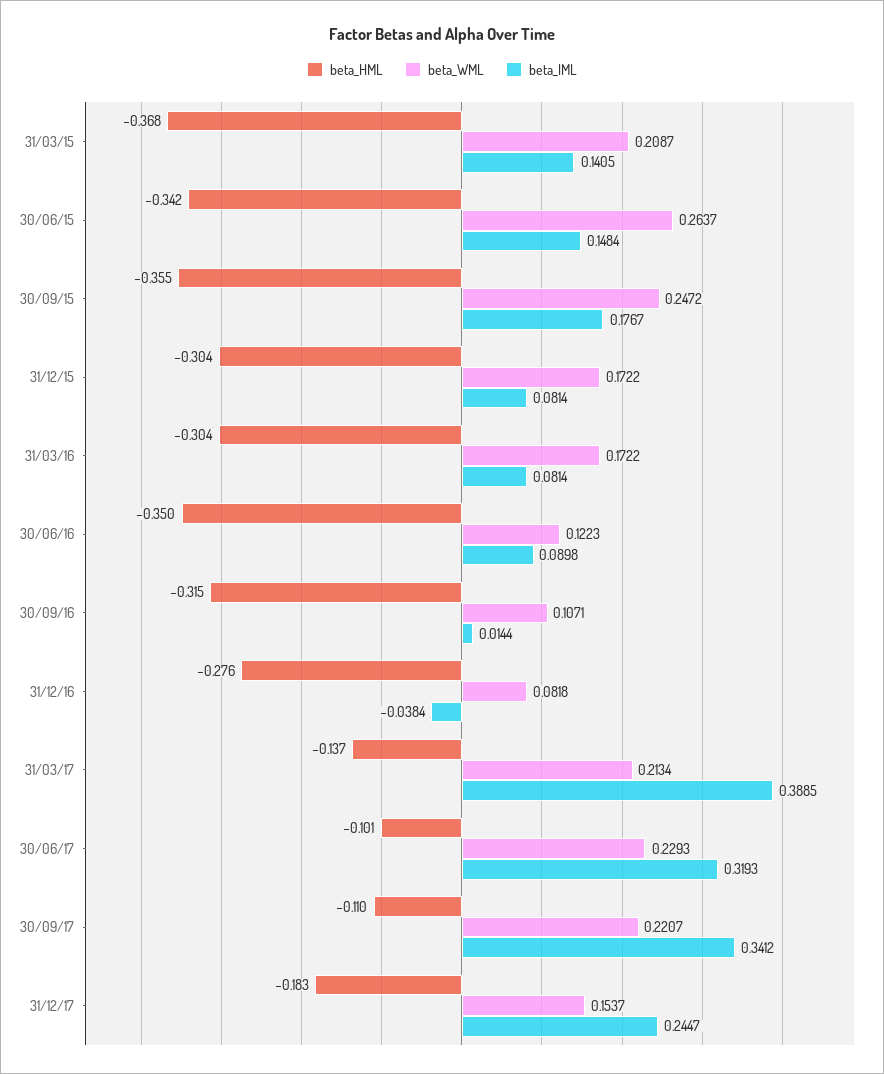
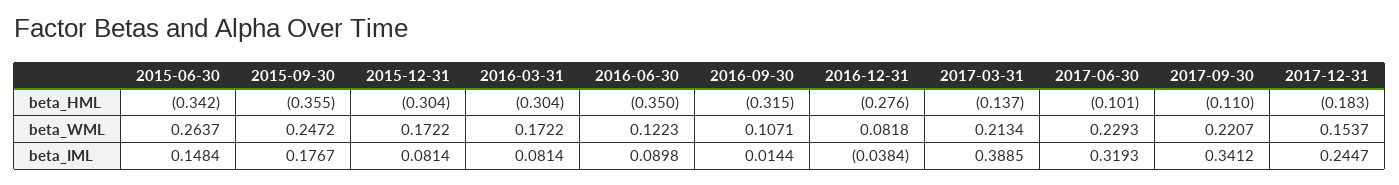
  {
    "beta_HML": {
-     "31/03/15": -0.368,
      "30/06/15": -0.342,
      "30/09/15": -0.355,
      "31/12/15": -0.304,
      "31/03/16": -0.304,
      "30/06/16": -0.35,
      "30/09/16": -0.315,
      "31/12/16": -0.276,
      "31/03/17": -0.137,
      "30/06/17": -0.101,
      "30/09/17": -0.11,
      "31/12/17": -0.183
    },
    "beta_WML": {
-     "31/03/15": 0.2087,
      "30/06/15": 0.2637,
      "30/09/15": 0.2472,
      "31/12/15": 0.1722,
      "31/03/16": 0.1722,
      "30/06/16": 0.1223,
      "30/09/16": 0.1071,
      "31/12/16": 0.0818,
      "31/03/17": 0.2134,
      "30/06/17": 0.2293,
      "30/09/17": 0.2207,
      "31/12/17": 0.1537
    },
    "beta_IML": {
-     "31/03/15": 0.1405,
      "30/06/15": 0.1484,
      "30/09/15": 0.1767,
      "31/12/15": 0.0814,
      "31/03/16": 0.0814,
      "30/06/16": 0.0898,
      "30/09/16": 0.0144,
      "31/12/16": -0.0384,
      "31/03/17": 0.3885,
      "30/06/17": 0.3193,
      "30/09/17": 0.3412,
      "31/12/17": 0.2447
    }
  }

